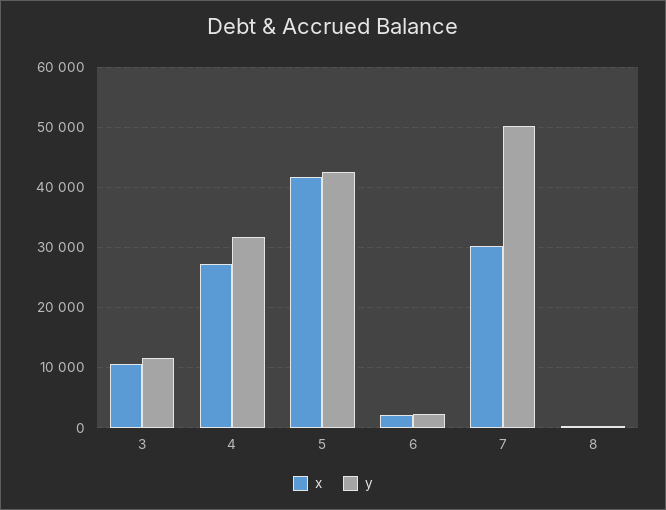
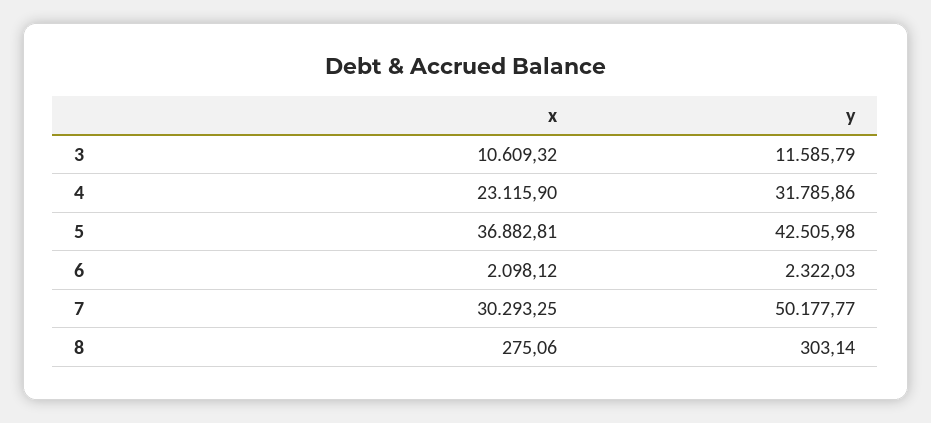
  {
    "x": {
      "3": 10609.32,
-     "4": 27000,
+     "4": 23115.9,
-     "5": 42000,
+     "5": 36882.81,
      "6": 2098.12,
      "7": 30293.25,
      "8": 275.06
    },
    "y": {
      "3": 11585.79,
      "4": 31785.86,
      "5": 42505.98,
      "6": 2322.03,
      "7": 50177.77,
      "8": 303.14
    }
  }

